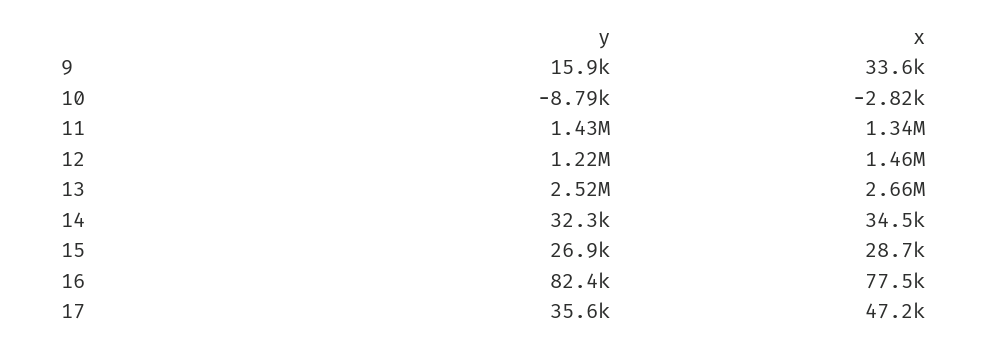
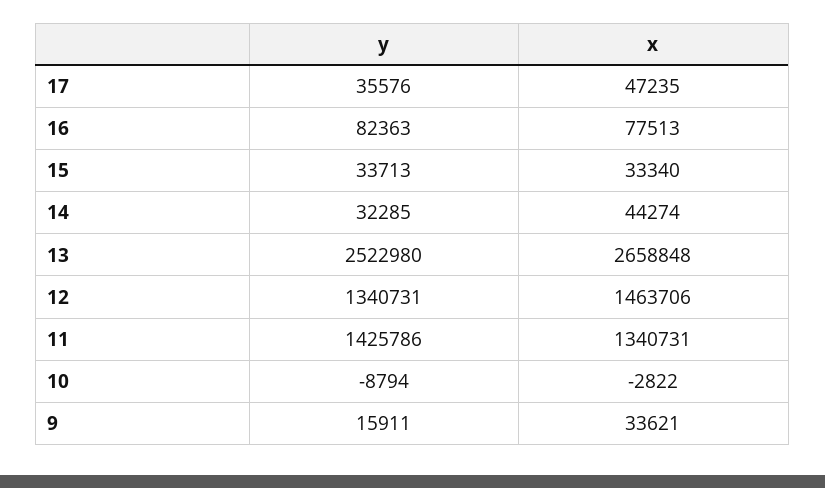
  {
    "y": {
      "9": 15911,
      "10": -8794,
      "11": 1425786,
-     "12": 1220000,
+     "12": 1340731,
      "13": 2522980,
      "14": 32285,
-     "15": 26900,
+     "15": 33713,
      "16": 82363,
      "17": 35576
    },
    "x": {
      "9": 33621,
      "10": -2822,
      "11": 1340731,
      "12": 1463706,
      "13": 2658848,
-     "14": 34500,
+     "14": 44274,
-     "15": 28700,
+     "15": 33340,
      "16": 77513,
      "17": 47235
    }
  }

